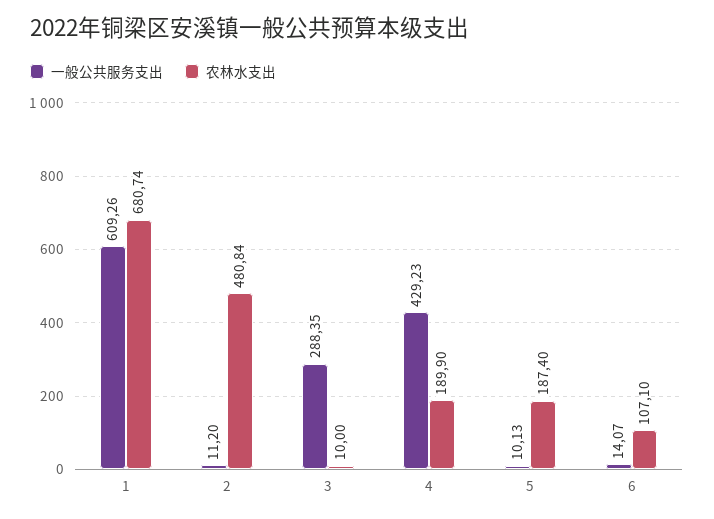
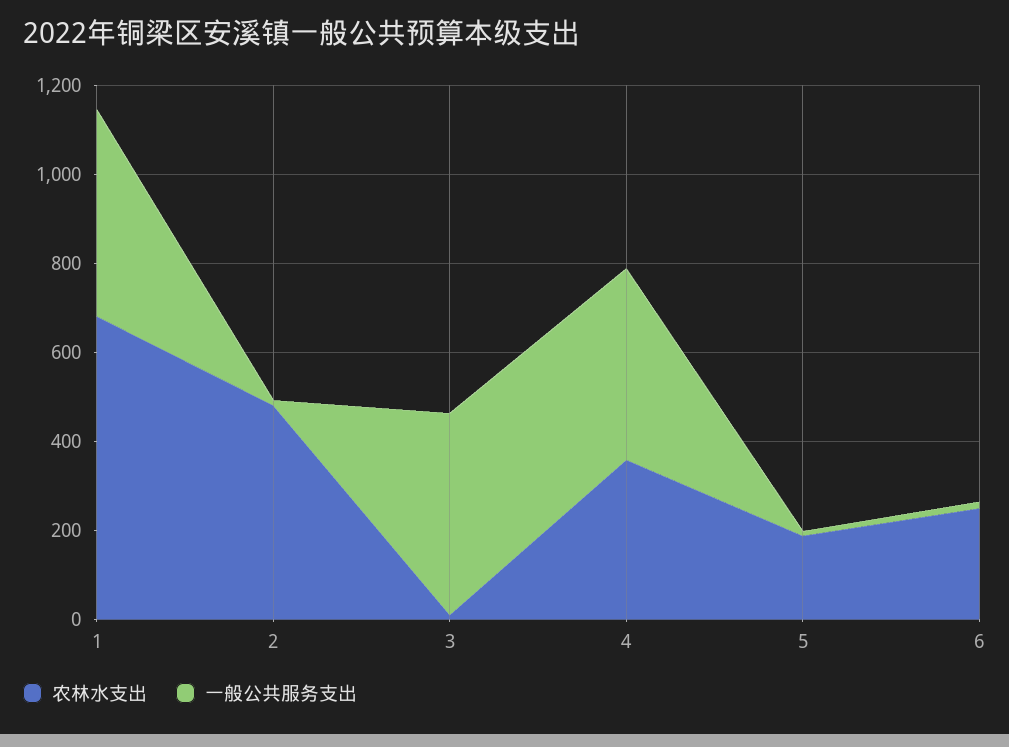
  {
    "一般公共服务支出": {
-     "1": 609.26,
+     "1": 450,
      "2": 11.2,
-     "3": 288.35,
+     "3": 450,
      "4": 429.23,
      "5": 10.13,
      "6": 14.07
    },
    "农林水支出": {
      "1": 680.74,
      "2": 480.84,
      "3": 10,
-     "4": 189.9,
+     "4": 350,
      "5": 187.4,
-     "6": 107.1
+     "6": 250
    }
  }

